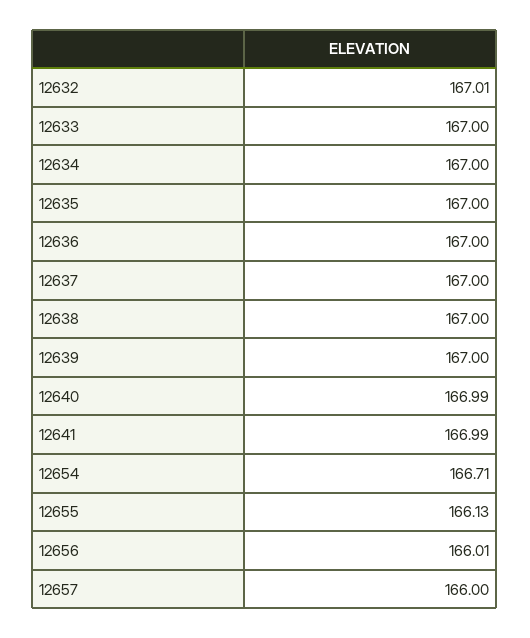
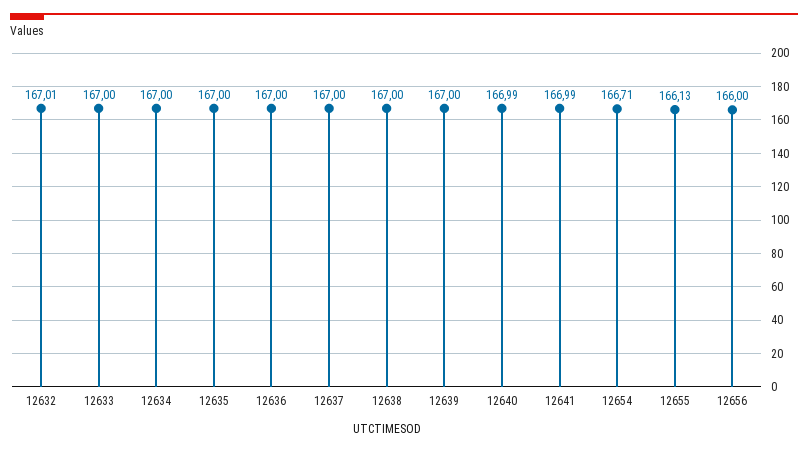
  {
    "12632": 167.01,
    "12633": 167,
    "12634": 167,
    "12635": 167,
    "12636": 167,
    "12637": 167,
    "12638": 167,
    "12639": 167,
    "12640": 166.99,
    "12641": 166.99,
    "12654": 166.71,
    "12655": 166.13,
-   "12656": 166.01,
+   "12656": 166
-   "12657": 166
  }

